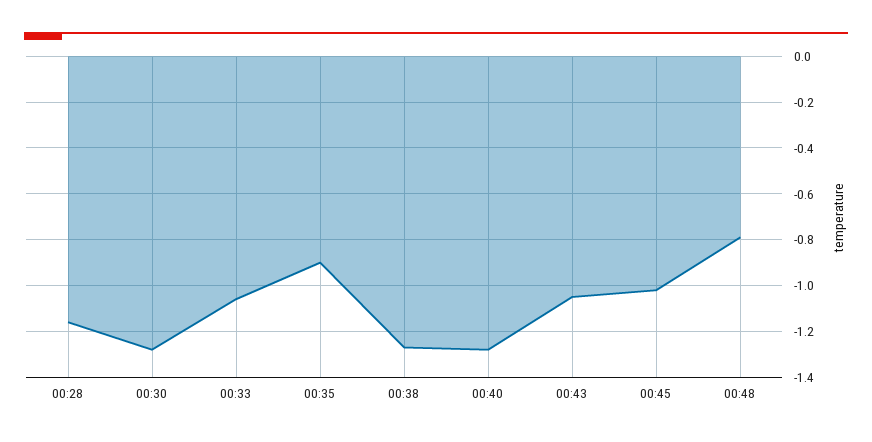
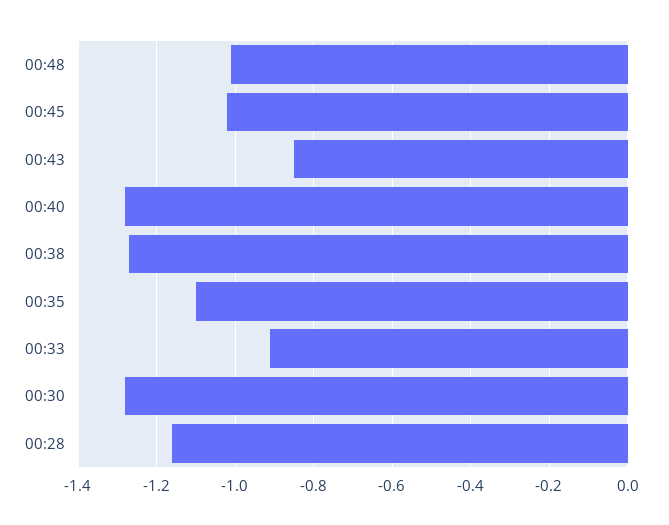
  {
    "00:28": -1.15,
    "00:30": -1.3,
-   "00:33": -1.05,
+   "00:33": -0.9,
-   "00:35": -0.9,
+   "00:35": -1.1,
    "00:38": -1.25,
    "00:40": -1.3,
-   "00:43": -1.05,
+   "00:43": -0.85,
    "00:45": -1,
-   "00:48": -0.8
+   "00:48": -1
  }

